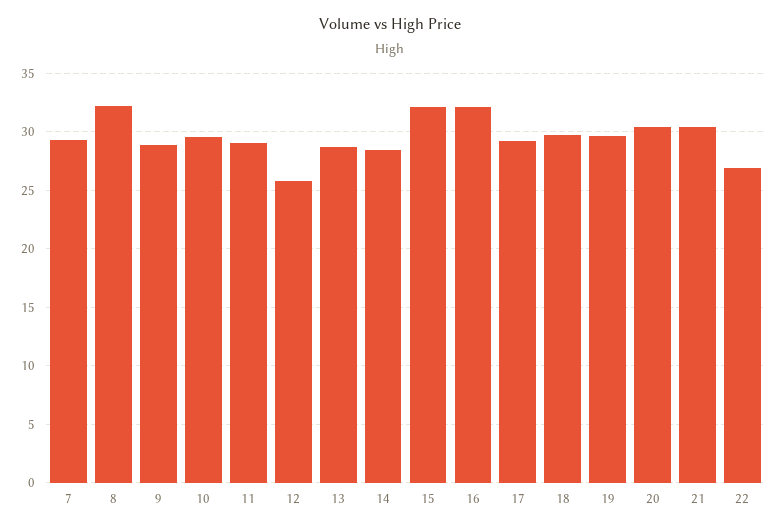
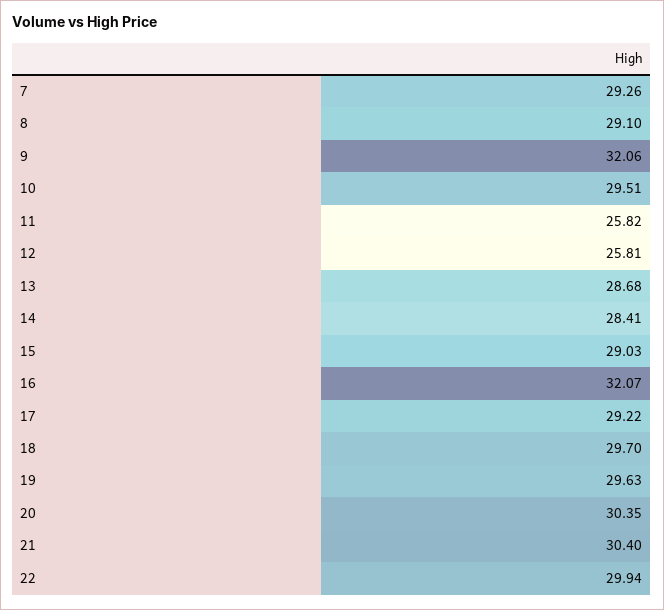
  {
    "7": 29.26,
-   "8": 32,
+   "8": 29.1,
-   "9": 29,
+   "9": 32.06,
    "10": 29.51,
-   "11": 29,
+   "11": 25.82,
    "12": 25.81,
    "13": 28.68,
    "14": 28.41,
-   "15": 32,
+   "15": 29.03,
    "16": 32.07,
    "17": 29.22,
    "18": 29.7,
    "19": 29.63,
    "20": 30.35,
    "21": 30.4,
-   "22": 27
+   "22": 29.94
  }

